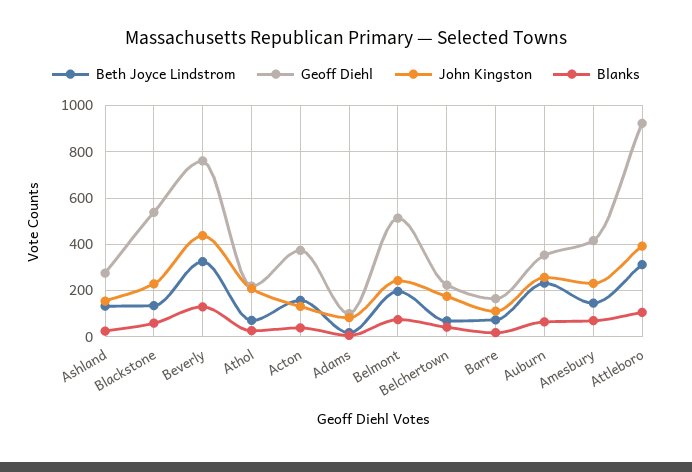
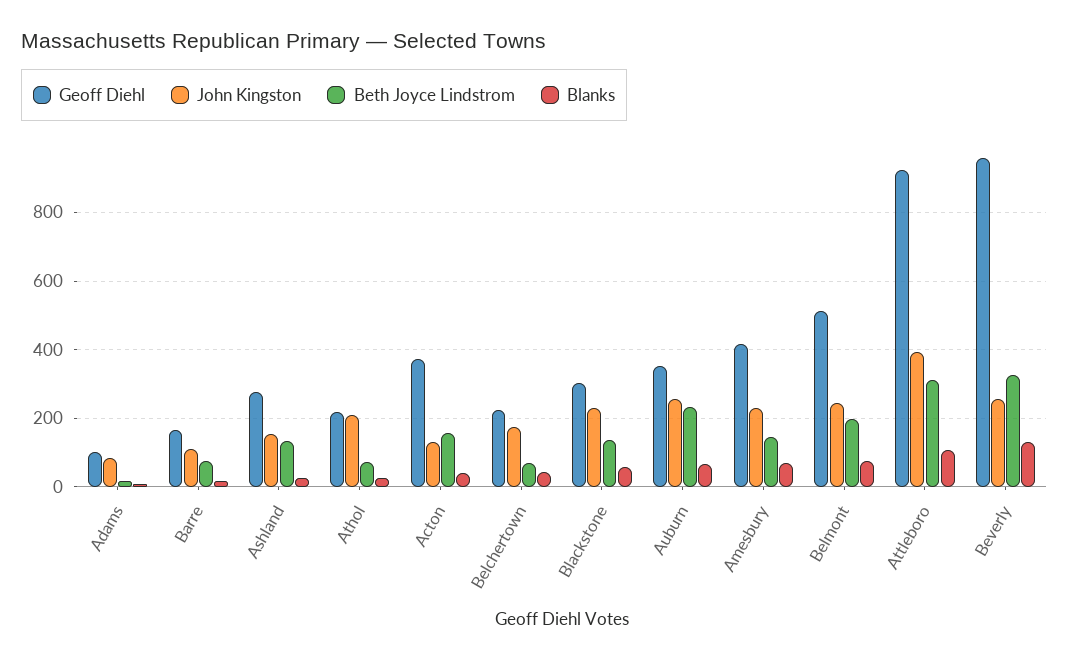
  {
    "Beth Joyce Lindstrom": {
      "Ashland": 140,
      "Blackstone": 140,
      "Beverly": 320,
      "Athol": 80,
      "Acton": 160,
      "Adams": 20,
      "Belmont": 200,
      "Belchertown": 60,
      "Barre": 80,
      "Auburn": 240,
      "Amesbury": 140,
      "Attleboro": 320
    },
    "Geoff Diehl": {
      "Ashland": 280,
-     "Blackstone": 550,
+     "Blackstone": 300,
-     "Beverly": 750,
+     "Beverly": 960,
      "Athol": 220,
      "Acton": 380,
      "Adams": 100,
      "Belmont": 520,
      "Belchertown": 220,
      "Barre": 160,
      "Auburn": 360,
      "Amesbury": 420,
      "Attleboro": 920
    },
    "John Kingston": {
      "Ashland": 160,
      "Blackstone": 220,
-     "Beverly": 450,
+     "Beverly": 260,
      "Athol": 200,
      "Acton": 140,
      "Adams": 80,
      "Belmont": 240,
      "Belchertown": 180,
      "Barre": 120,
      "Auburn": 260,
      "Amesbury": 240,
      "Attleboro": 400
    },
    "Blanks": {
      "Ashland": 20,
      "Blackstone": 60,
      "Beverly": 140,
      "Athol": 20,
      "Acton": 40,
      "Adams": 0,
      "Belmont": 80,
      "Belchertown": 40,
      "Barre": 20,
      "Auburn": 60,
      "Amesbury": 80,
      "Attleboro": 100
    }
  }

